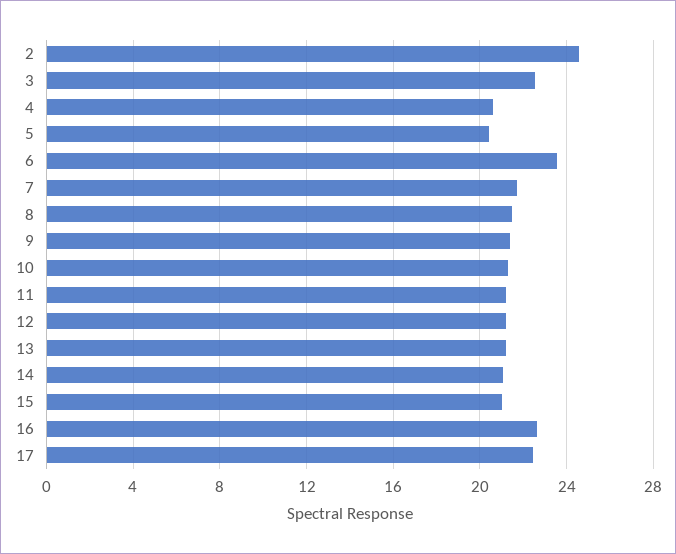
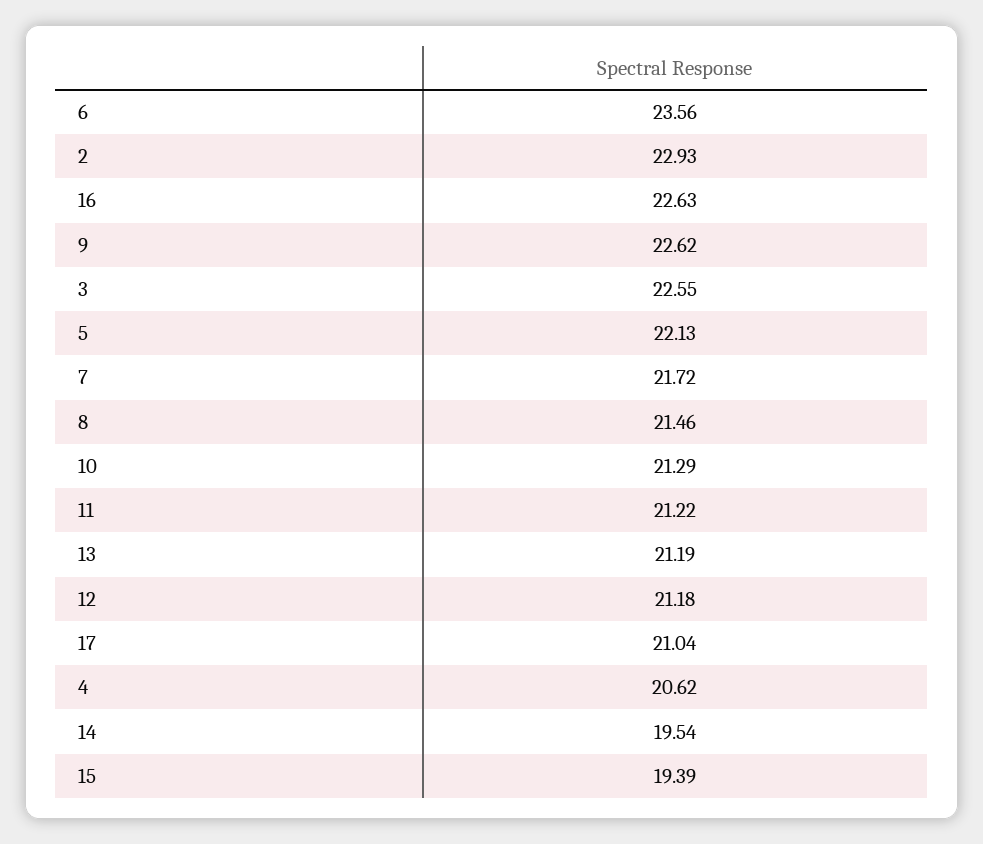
  {
-   "2": 24.5,
+   "2": 22.93,
    "3": 22.55,
    "4": 20.62,
-   "5": 20.5,
+   "5": 22.13,
    "6": 23.56,
    "7": 21.72,
    "8": 21.46,
-   "9": 21.5,
+   "9": 22.62,
    "10": 21.29,
    "11": 21.22,
    "12": 21.18,
    "13": 21.19,
-   "14": 21,
+   "14": 19.54,
-   "15": 21,
+   "15": 19.39,
    "16": 22.63,
-   "17": 22.5
+   "17": 21.04
  }

